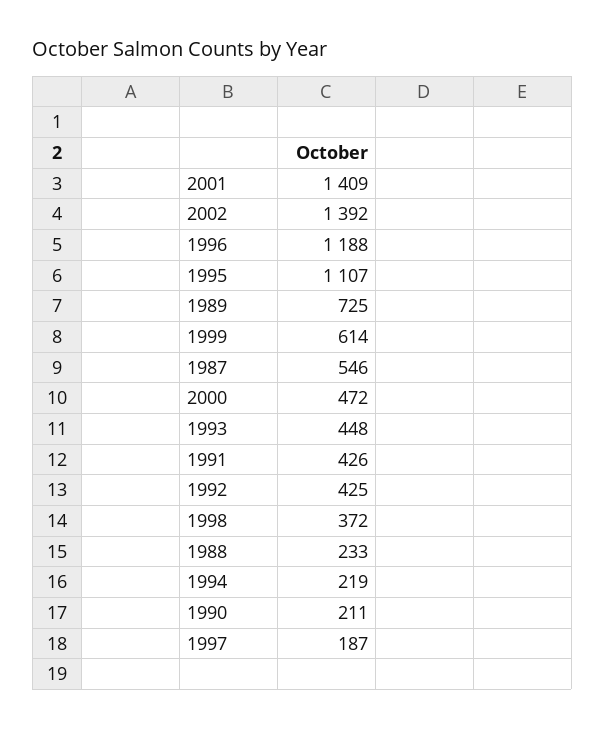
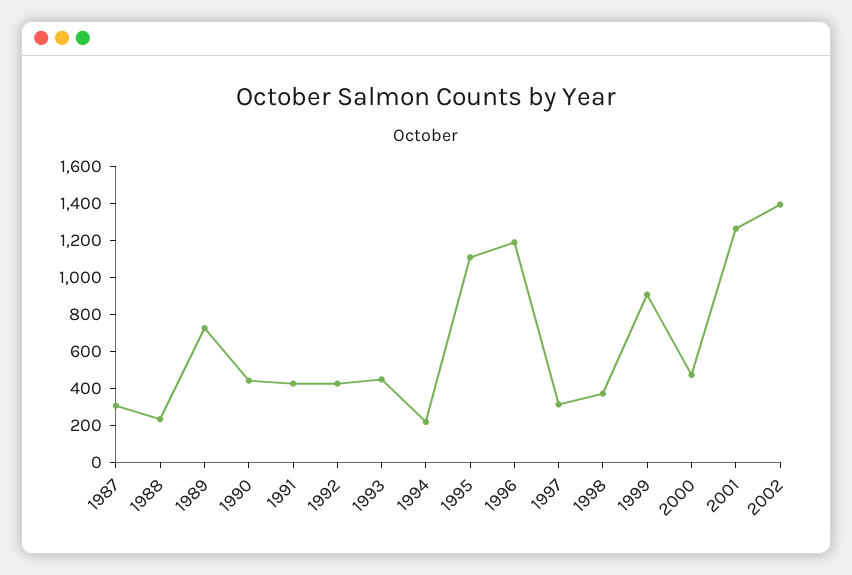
  {
-   "2001": 1409,
+   "2001": 1250,
    "2002": 1392,
    "1996": 1188,
    "1995": 1107,
    "1989": 725,
-   "1999": 614,
+   "1999": 900,
-   "1987": 546,
+   "1987": 300,
    "2000": 472,
    "1993": 448,
    "1991": 426,
    "1992": 425,
    "1998": 372,
    "1988": 233,
    "1994": 219,
-   "1990": 211,
+   "1990": 450,
-   "1997": 187
+   "1997": 300
  }

